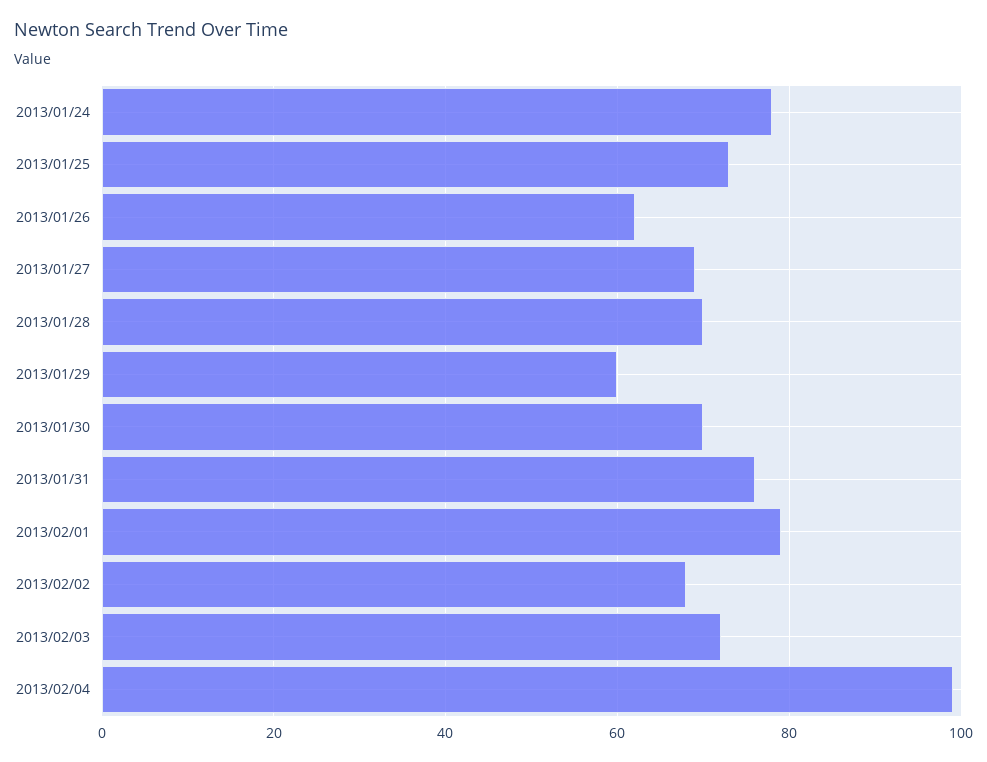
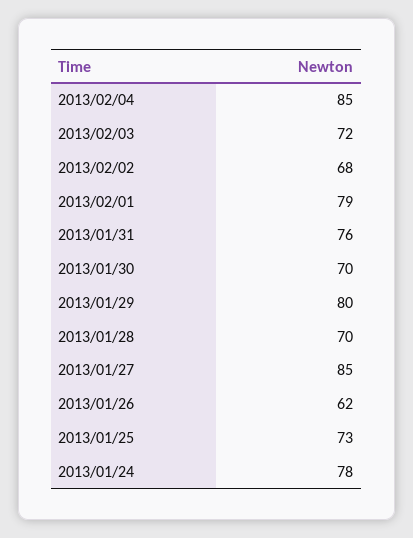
  {
    "2013/01/24": 78,
    "2013/01/25": 73,
    "2013/01/26": 62,
-   "2013/01/27": 70,
+   "2013/01/27": 85,
    "2013/01/28": 70,
-   "2013/01/29": 60,
+   "2013/01/29": 80,
    "2013/01/30": 70,
    "2013/01/31": 76,
    "2013/02/01": 79,
    "2013/02/02": 68,
    "2013/02/03": 72,
-   "2013/02/04": 100
+   "2013/02/04": 85
  }

